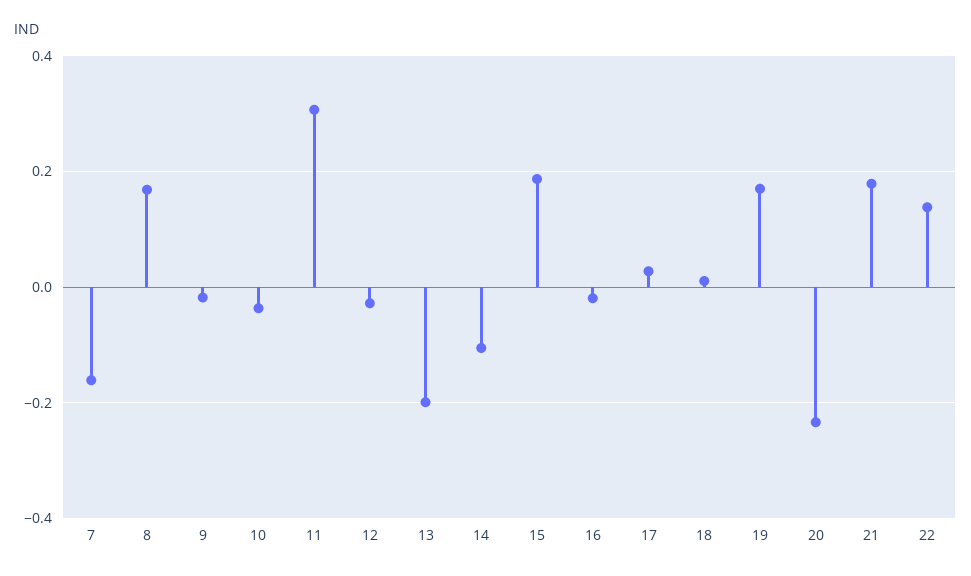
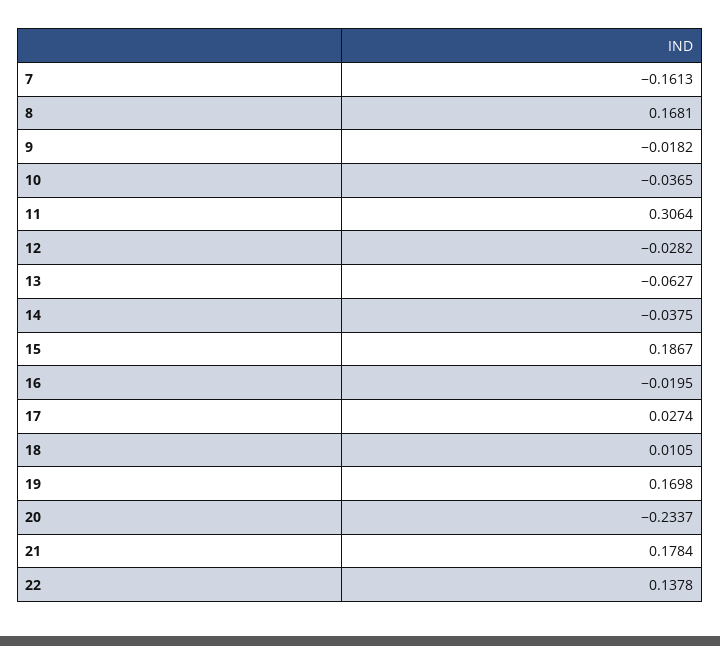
  {
    "7": -0.1613,
    "8": 0.1681,
    "9": -0.0182,
    "10": -0.0365,
    "11": 0.3064,
    "12": -0.0282,
-   "13": -0.2,
+   "13": -0.0627,
-   "14": -0.1,
+   "14": -0.0375,
    "15": 0.1867,
    "16": -0.0195,
    "17": 0.0274,
    "18": 0.0105,
    "19": 0.1698,
    "20": -0.2337,
    "21": 0.1784,
    "22": 0.1378
  }

